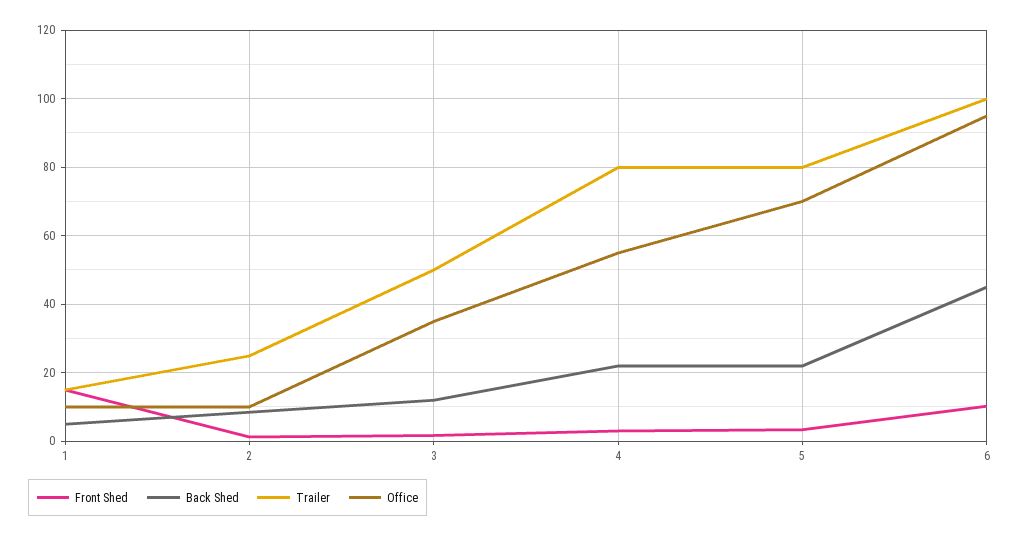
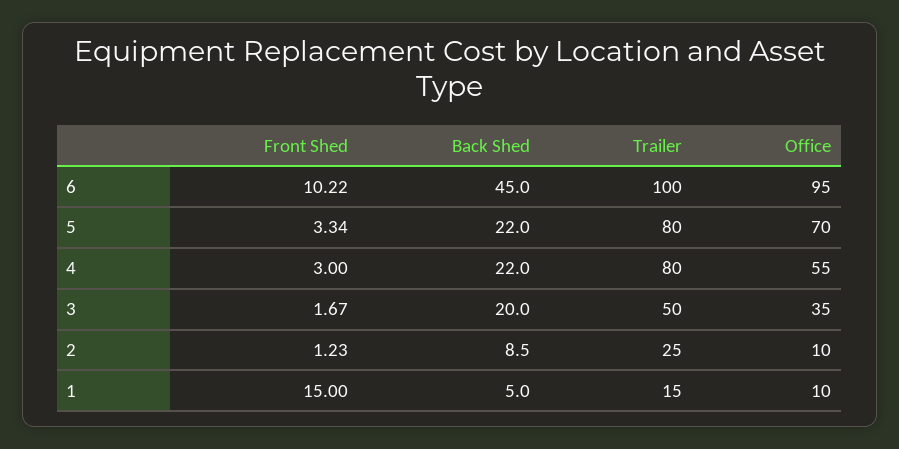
  {
    "Front Shed": {
      "1": 15,
      "2": 1.23,
      "3": 1.67,
      "4": 3,
      "5": 3.34,
      "6": 10.22
    },
    "Back Shed": {
      "1": 5,
      "2": 8.5,
-     "3": 12,
+     "3": 20,
      "4": 22,
      "5": 22,
      "6": 45
    },
    "Trailer": {
      "1": 15,
      "2": 25,
      "3": 50,
      "4": 80,
      "5": 80,
      "6": 100
    },
    "Office": {
      "1": 10,
      "2": 10,
      "3": 35,
      "4": 55,
      "5": 70,
      "6": 95
    }
  }

